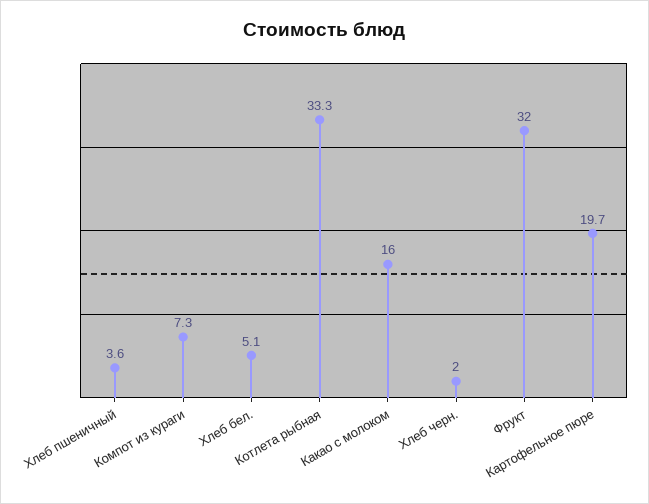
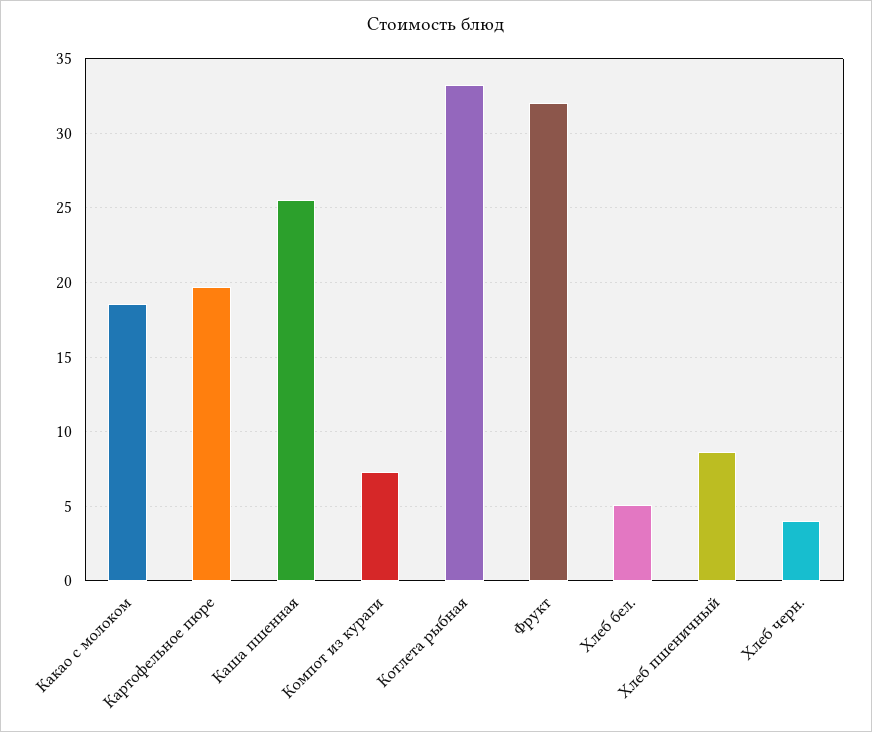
  {
-   "Хлеб пшеничный": 3.6,
+   "Хлеб пшеничный": 8.5,
    "Компот из кураги": 7.3,
    "Хлеб бел.": 5.1,
    "Котлета рыбная": 33.3,
-   "Какао с молоком": 16,
+   "Какао с молоком": 18.5,
-   "Хлеб черн.": 2,
+   "Хлеб черн.": 4,
    "Фрукт": 32,
-   "Картофельное пюре": 19.7
+   "Картофельное пюре": 19.7,
+   "Каша пшенная": 25.5
  }

